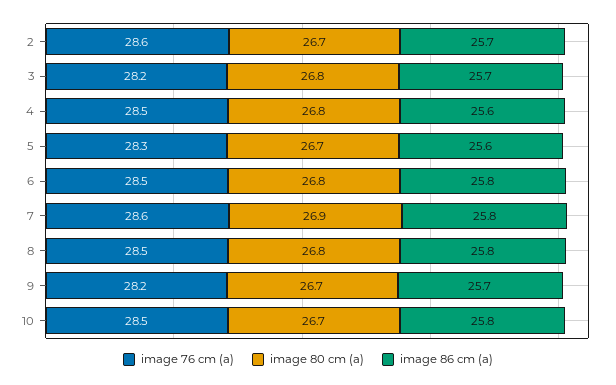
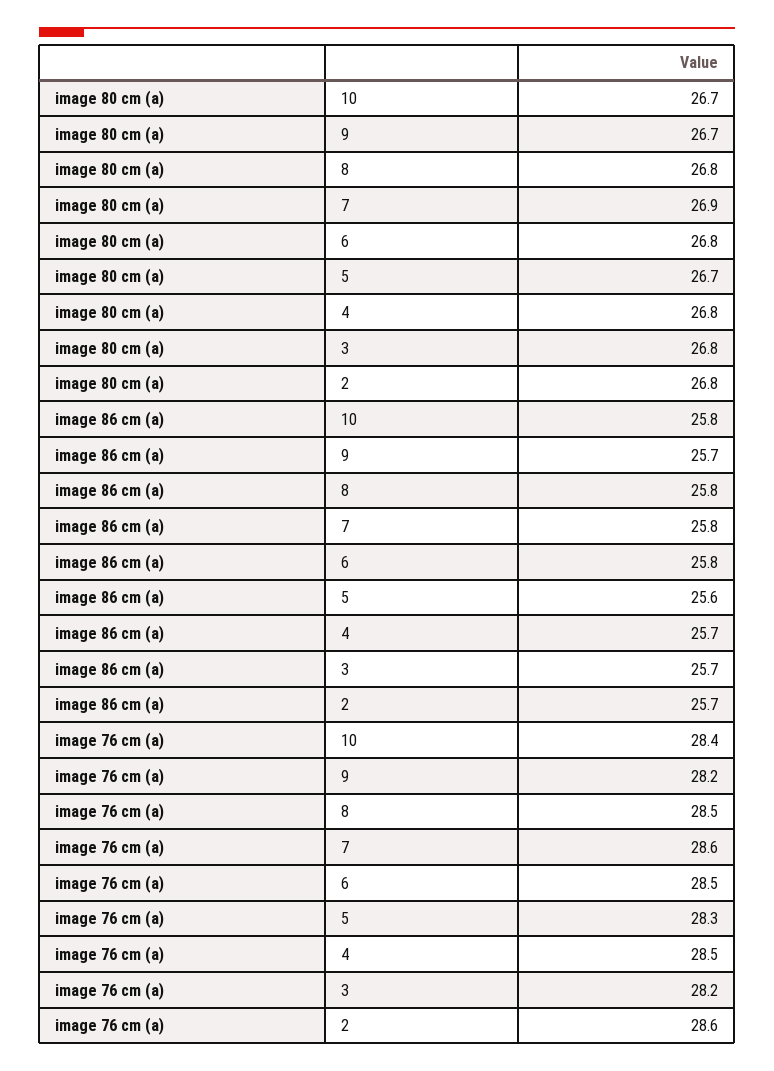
  {
    "image 76 cm (a)": {
      "2": 28.6,
      "3": 28.2,
      "4": 28.5,
      "5": 28.3,
      "6": 28.5,
      "7": 28.6,
      "8": 28.5,
      "9": 28.2,
-     "10": 28.5
+     "10": 28.4
    },
    "image 80 cm (a)": {
-     "2": 26.7,
+     "2": 26.8,
      "3": 26.8,
      "4": 26.8,
      "5": 26.7,
      "6": 26.8,
      "7": 26.9,
      "8": 26.8,
      "9": 26.7,
      "10": 26.7
    },
    "image 86 cm (a)": {
      "2": 25.7,
      "3": 25.7,
-     "4": 25.6,
+     "4": 25.7,
      "5": 25.6,
      "6": 25.8,
      "7": 25.8,
      "8": 25.8,
      "9": 25.7,
      "10": 25.8
    }
  }

